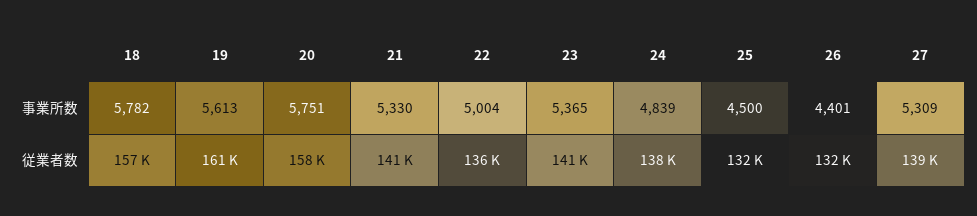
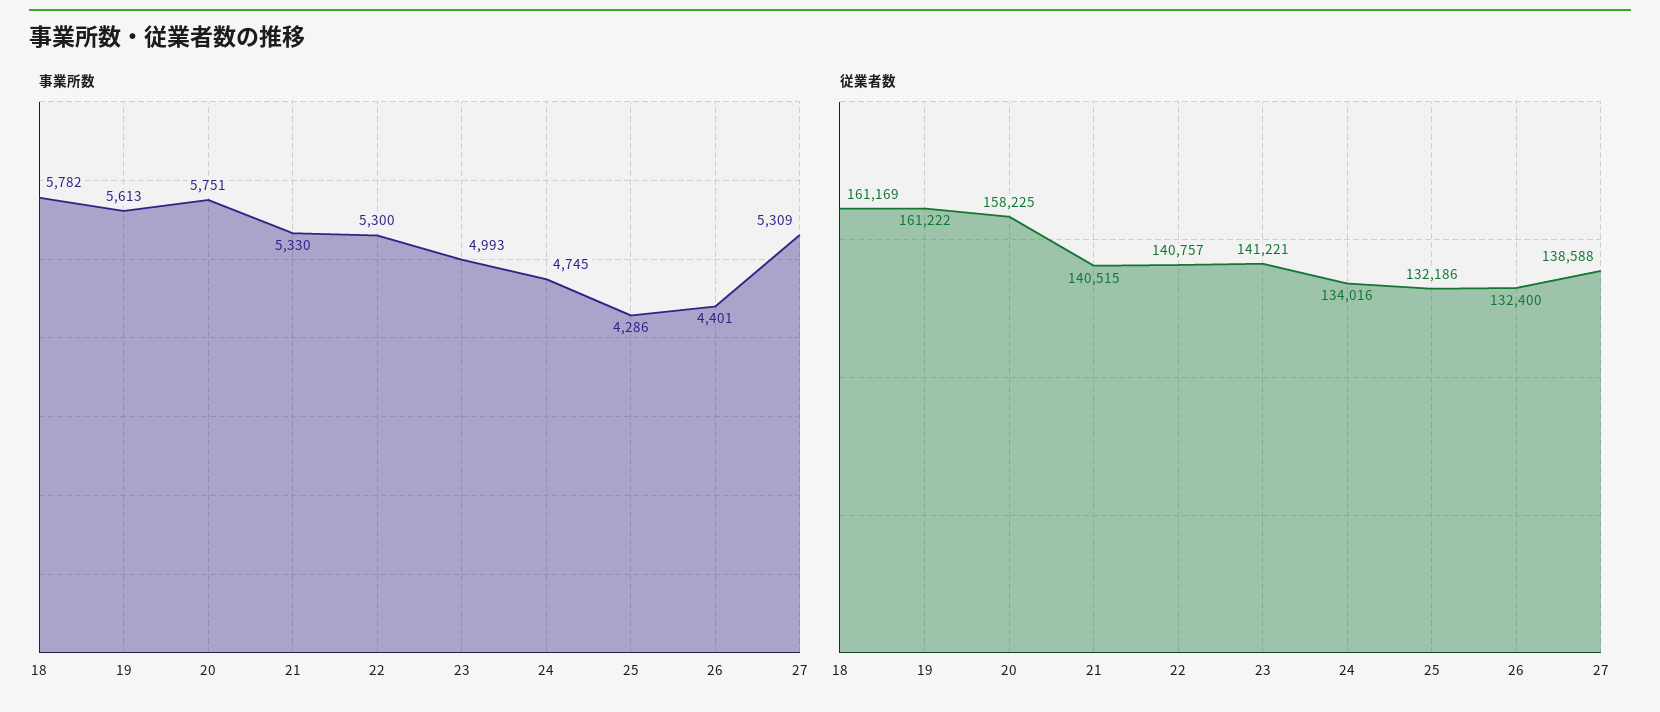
  {
    "事業所数": {
      "18": 5782,
      "19": 5613,
      "20": 5751,
      "21": 5330,
-     "22": 5004,
+     "22": 5300,
-     "23": 5365,
+     "23": 4993,
-     "24": 4839,
+     "24": 4745,
-     "25": 4500,
+     "25": 4286,
      "26": 4401,
      "27": 5309
    },
    "従業者数": {
-     "18": 157000,
+     "18": 161169,
      "19": 161222,
      "20": 158225,
      "21": 140515,
-     "22": 136000,
+     "22": 140757,
      "23": 141221,
-     "24": 138000,
+     "24": 134016,
      "25": 132186,
      "26": 132400,
      "27": 138588
    }
  }

